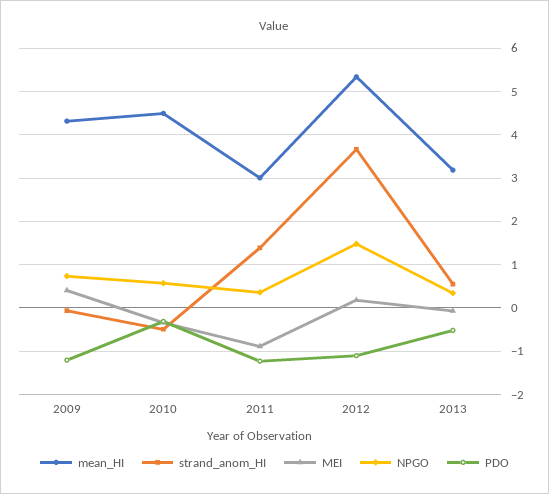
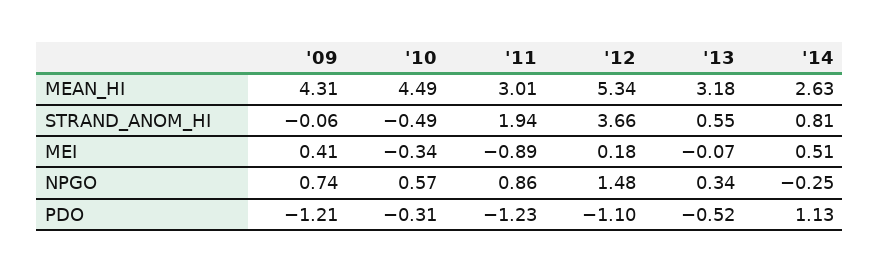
  {
    "mean_HI": {
      "2009": 4.31,
      "2010": 4.49,
      "2011": 3.01,
      "2012": 5.34,
-     "2013": 3.18
+     "2013": 3.18,
+     "'14": 2.63
    },
    "strand_anom_HI": {
      "2009": -0.06,
      "2010": -0.49,
-     "2011": 1.4,
+     "2011": 1.94,
      "2012": 3.66,
-     "2013": 0.55
+     "2013": 0.55,
+     "'14": 0.81
    },
    "MEI": {
      "2009": 0.41,
      "2010": -0.34,
      "2011": -0.89,
      "2012": 0.18,
-     "2013": -0.07
+     "2013": -0.07,
+     "'14": 0.51
    },
    "NPGO": {
      "2009": 0.74,
      "2010": 0.57,
-     "2011": 0.4,
+     "2011": 0.86,
      "2012": 1.48,
-     "2013": 0.34
+     "2013": 0.34,
+     "'14": -0.25
    },
    "PDO": {
      "2009": -1.21,
      "2010": -0.31,
      "2011": -1.23,
      "2012": -1.1,
-     "2013": -0.52
+     "2013": -0.52,
+     "'14": 1.13
    }
  }

